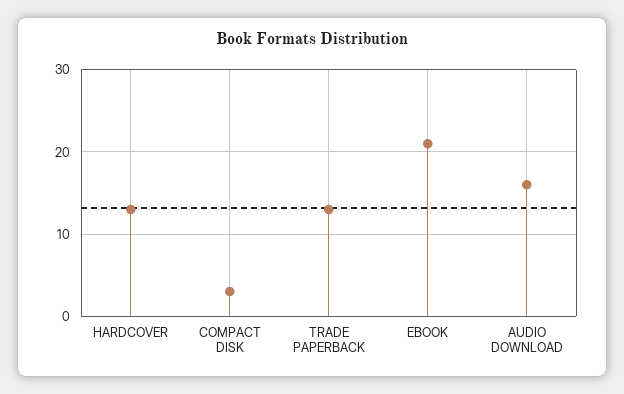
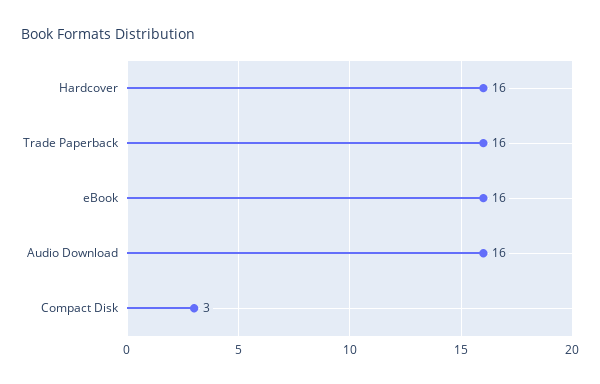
  {
-   "HARDCOVER": 13,
+   "HARDCOVER": 16,
    "COMPACT DISK": 3,
-   "TRADE PAPERBACK": 13,
+   "TRADE PAPERBACK": 16,
-   "EBOOK": 21,
+   "EBOOK": 16,
    "AUDIO DOWNLOAD": 16
  }

